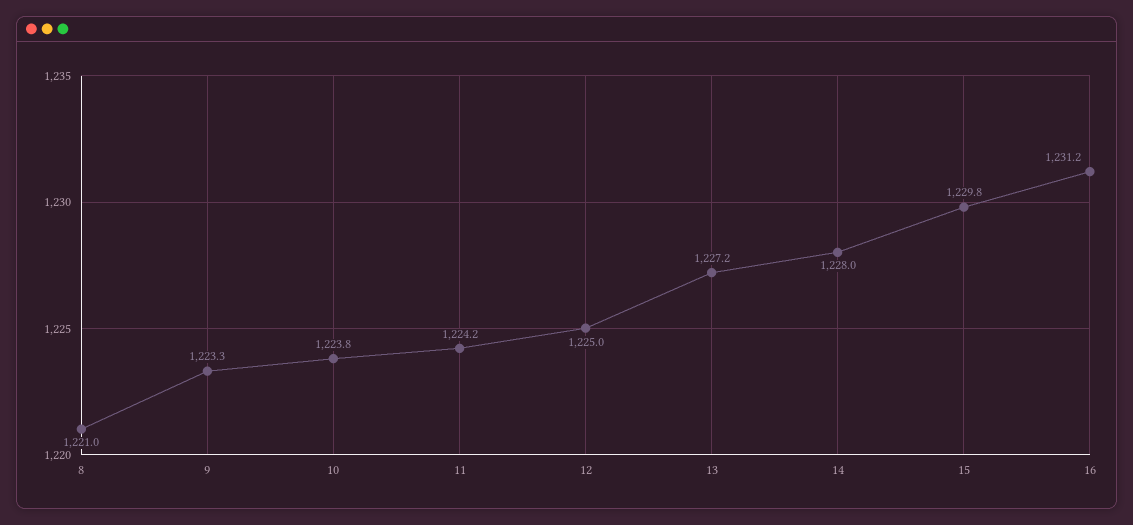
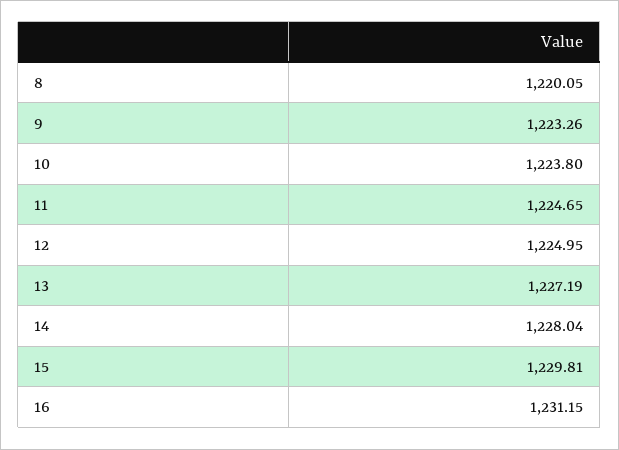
  {
-   "8": 1221,
+   "8": 1220.05,
    "9": 1223.26,
    "10": 1223.8,
-   "11": 1224.2,
+   "11": 1224.65,
    "12": 1224.95,
    "13": 1227.19,
    "14": 1228.04,
    "15": 1229.81,
    "16": 1231.15
  }

